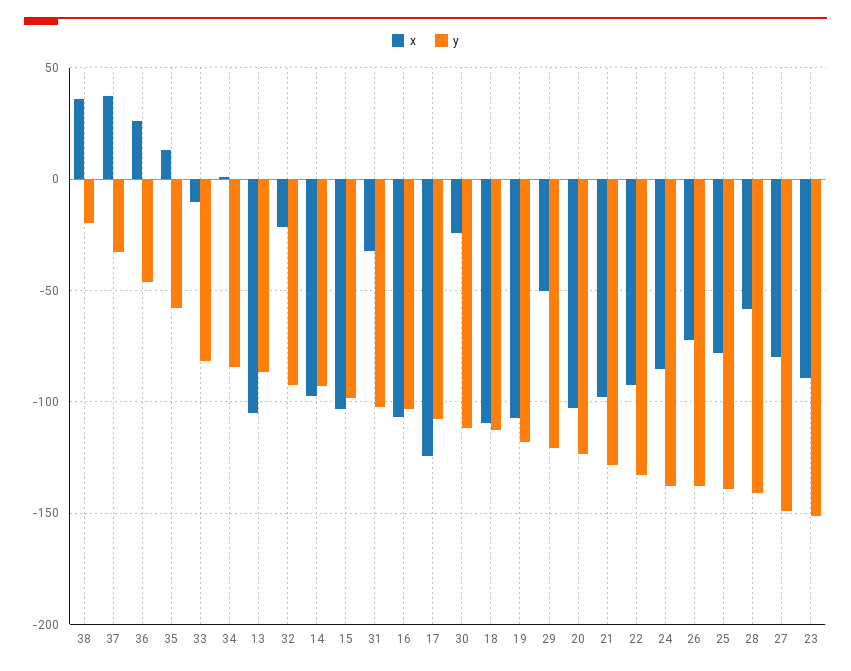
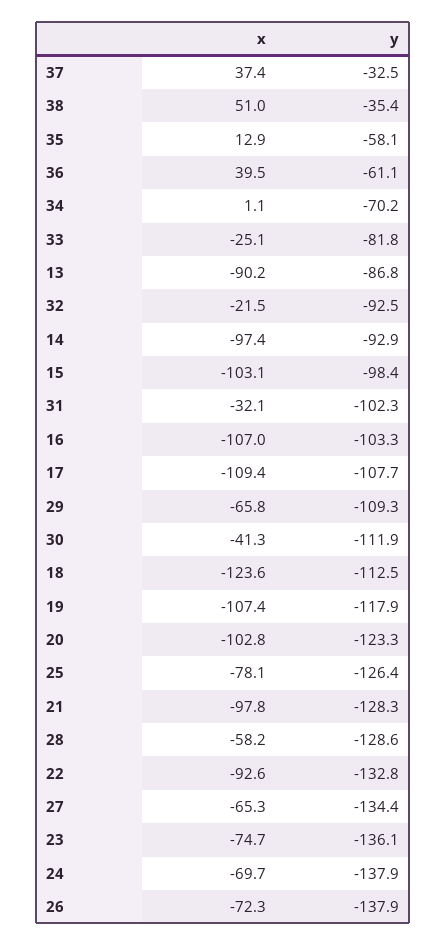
  {
    "x": {
-     "38": 35,
+     "38": 51,
      "37": 37.4,
-     "36": 25,
+     "36": 39.5,
      "35": 12.9,
-     "33": -10,
+     "33": -25.1,
      "34": 1.1,
-     "13": -105,
+     "13": -90.2,
      "32": -21.5,
      "14": -97.4,
      "15": -103.1,
      "31": -32.1,
      "16": -107,
-     "17": -125,
+     "17": -109.4,
-     "30": -25,
+     "30": -41.3,
-     "18": -110,
+     "18": -123.6,
      "19": -107.4,
-     "29": -50,
+     "29": -65.8,
      "20": -102.8,
      "21": -97.8,
      "22": -92.6,
-     "24": -85,
+     "24": -69.7,
      "26": -72.3,
      "25": -78.1,
      "28": -58.2,
-     "27": -80,
+     "27": -65.3,
-     "23": -90
+     "23": -74.7
    },
    "y": {
-     "38": -20,
+     "38": -35.4,
      "37": -32.5,
-     "36": -45,
+     "36": -61.1,
      "35": -58.1,
      "33": -81.8,
-     "34": -85,
+     "34": -70.2,
      "13": -86.8,
      "32": -92.5,
      "14": -92.9,
      "15": -98.4,
      "31": -102.3,
      "16": -103.3,
      "17": -107.7,
      "30": -111.9,
      "18": -112.5,
      "19": -117.9,
-     "29": -120,
+     "29": -109.3,
      "20": -123.3,
      "21": -128.3,
      "22": -132.8,
      "24": -137.9,
      "26": -137.9,
-     "25": -140,
+     "25": -126.4,
-     "28": -140,
+     "28": -128.6,
-     "27": -150,
+     "27": -134.4,
-     "23": -150
+     "23": -136.1
    }
  }

